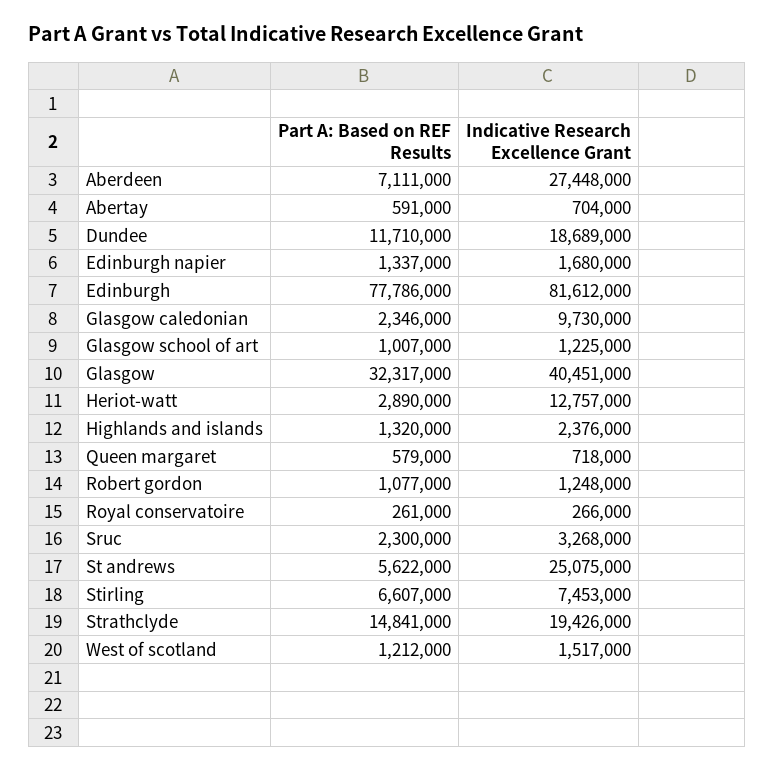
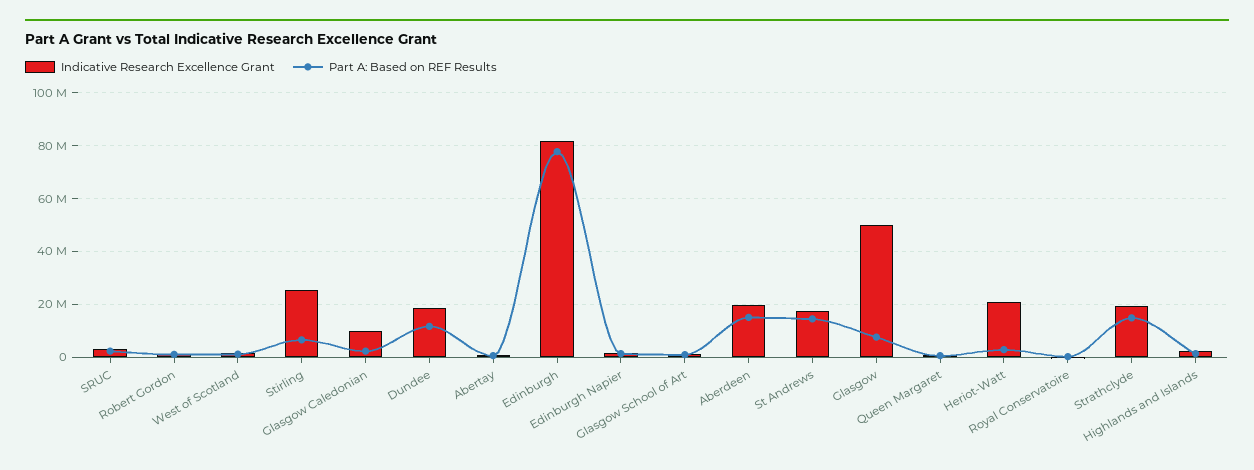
  {
    "Part A: Based on REF Results": {
-     "Aberdeen": 7111000,
+     "Aberdeen": 15000000,
      "Abertay": 591000,
      "Dundee": 11710000,
      "Edinburgh napier": 1337000,
      "Edinburgh": 77786000,
      "Glasgow caledonian": 2346000,
      "Glasgow school of art": 1007000,
-     "Glasgow": 32317000,
+     "Glasgow": 7500000,
      "Heriot-watt": 2890000,
      "Highlands and islands": 1320000,
      "Queen margaret": 579000,
      "Robert gordon": 1077000,
      "Royal conservatoire": 261000,
      "Sruc": 2300000,
-     "St andrews": 5622000,
+     "St andrews": 15000000,
      "Stirling": 6607000,
      "Strathclyde": 14841000,
      "West of scotland": 1212000
    },
    "Indicative Research Excellence Grant": {
-     "Aberdeen": 27448000,
+     "Aberdeen": 20000000,
      "Abertay": 704000,
      "Dundee": 18689000,
      "Edinburgh napier": 1680000,
      "Edinburgh": 81612000,
      "Glasgow caledonian": 9730000,
      "Glasgow school of art": 1225000,
-     "Glasgow": 40451000,
+     "Glasgow": 50000000,
-     "Heriot-watt": 12757000,
+     "Heriot-watt": 20000000,
      "Highlands and islands": 2376000,
      "Queen margaret": 718000,
      "Robert gordon": 1248000,
      "Royal conservatoire": 266000,
      "Sruc": 3268000,
-     "St andrews": 25075000,
+     "St andrews": 17500000,
-     "Stirling": 7453000,
+     "Stirling": 25000000,
      "Strathclyde": 19426000,
      "West of scotland": 1517000
    }
  }

